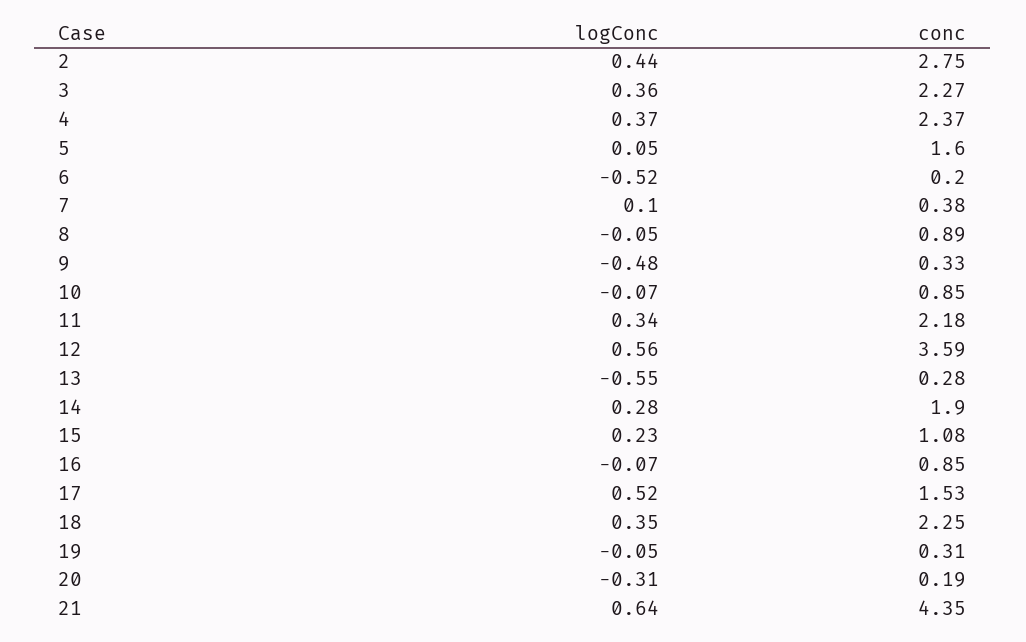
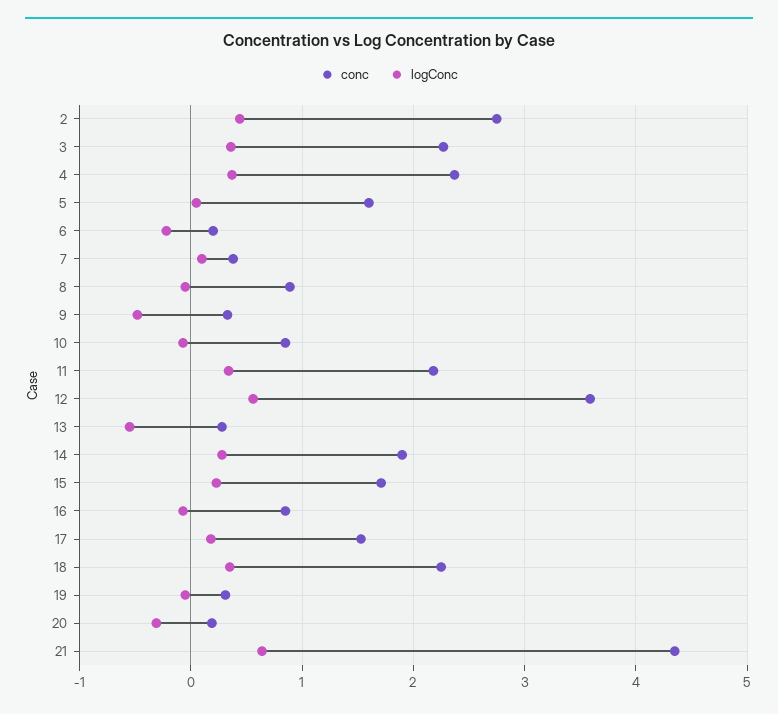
  {
    "logConc": {
      "2": 0.44,
      "3": 0.36,
      "4": 0.37,
      "5": 0.05,
-     "6": -0.52,
+     "6": -0.2,
      "7": 0.1,
      "8": -0.05,
      "9": -0.48,
      "10": -0.07,
      "11": 0.34,
      "12": 0.56,
      "13": -0.55,
      "14": 0.28,
      "15": 0.23,
      "16": -0.07,
-     "17": 0.52,
+     "17": 0.2,
      "18": 0.35,
      "19": -0.05,
      "20": -0.31,
      "21": 0.64
    },
    "conc": {
      "2": 2.75,
      "3": 2.27,
      "4": 2.37,
      "5": 1.6,
      "6": 0.2,
      "7": 0.38,
      "8": 0.89,
      "9": 0.33,
      "10": 0.85,
      "11": 2.18,
      "12": 3.59,
      "13": 0.28,
      "14": 1.9,
-     "15": 1.08,
+     "15": 1.7,
      "16": 0.85,
      "17": 1.53,
      "18": 2.25,
      "19": 0.31,
      "20": 0.19,
      "21": 4.35
    }
  }

